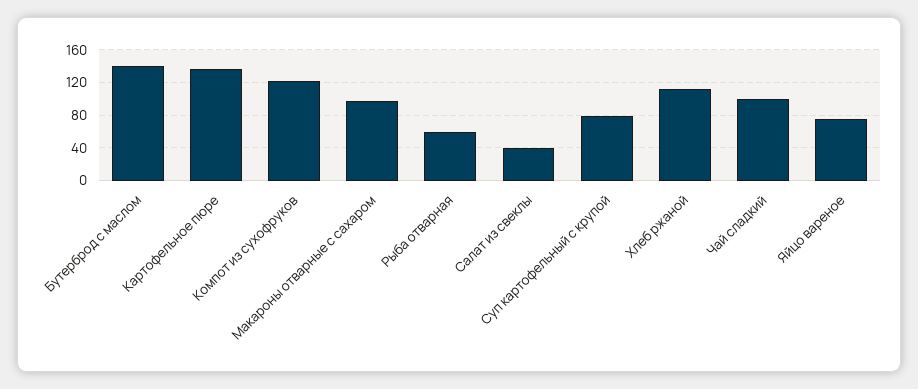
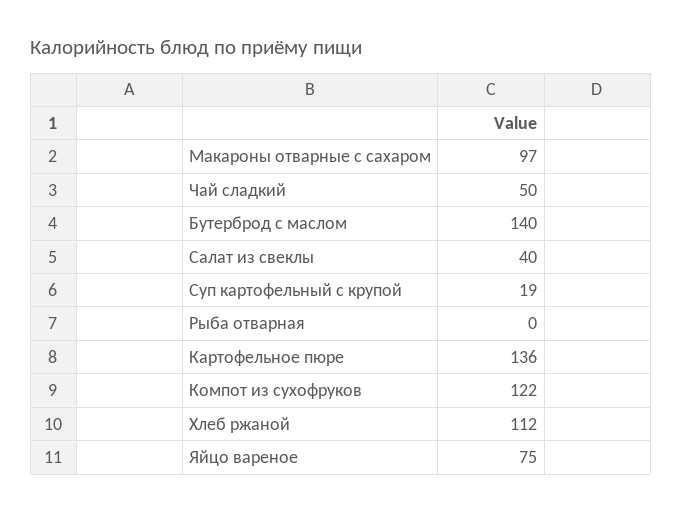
  {
    "Бутерброд с маслом": 140,
    "Картофельное пюре": 136,
    "Компот из сухофруков": 122,
    "Макароны отварные с сахаром": 97,
-   "Рыба отварная": 60,
+   "Рыба отварная": 0,
    "Салат из свеклы": 40,
-   "Суп картофельный с крупой": 80,
+   "Суп картофельный с крупой": 19,
    "Хлеб ржаной": 112,
-   "Чай сладкий": 100,
+   "Чай сладкий": 50,
    "Яйцо вареное": 75
  }

